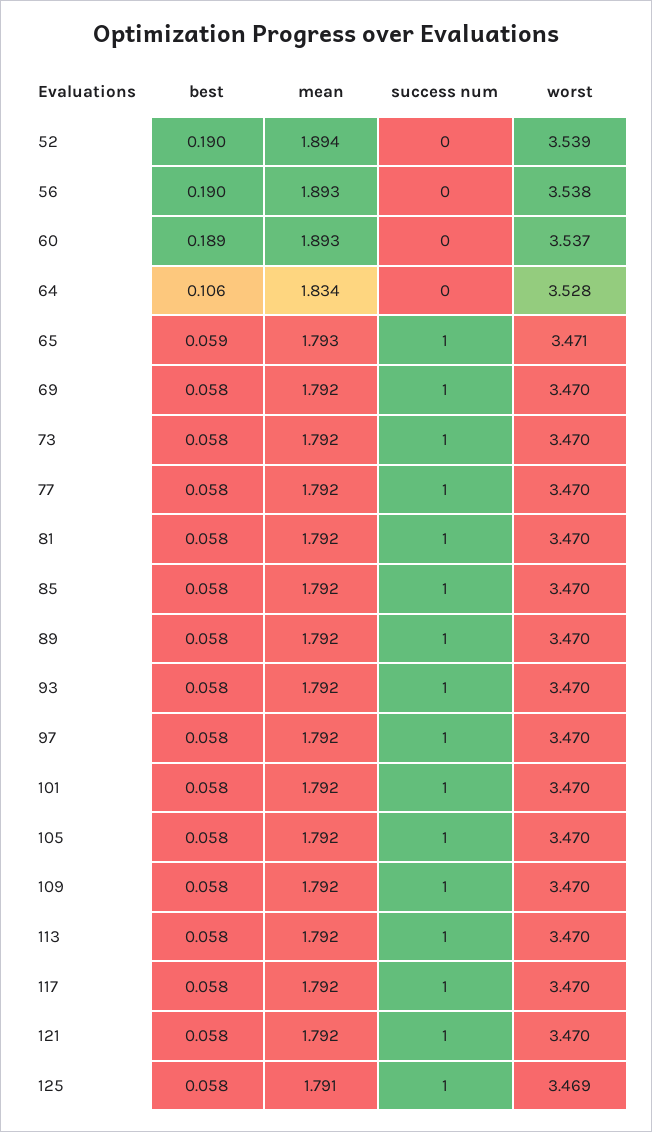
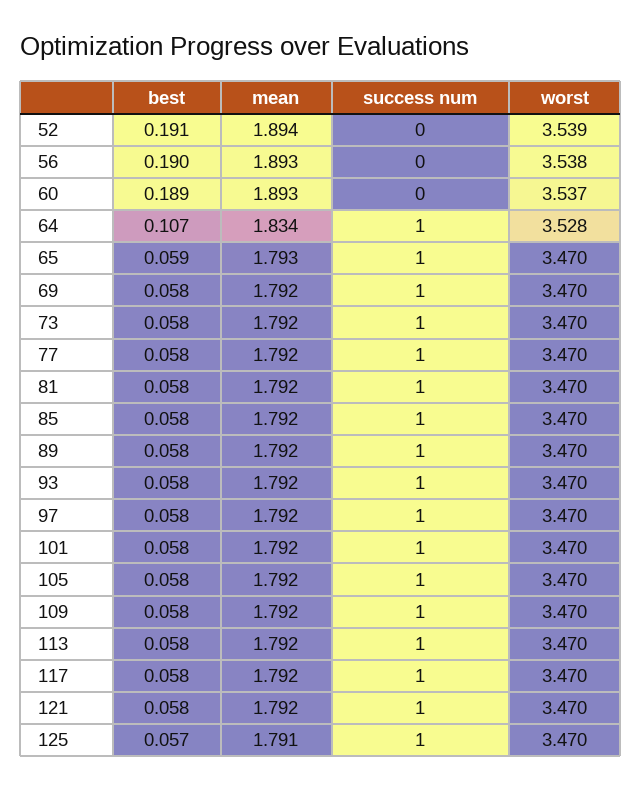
  {
    "best": {
-     "52": 0.19,
+     "52": 0.191,
      "56": 0.19,
      "60": 0.189,
-     "64": 0.106,
+     "64": 0.107,
      "65": 0.059,
      "69": 0.058,
      "73": 0.058,
      "77": 0.058,
      "81": 0.058,
      "85": 0.058,
      "89": 0.058,
      "93": 0.058,
      "97": 0.058,
      "101": 0.058,
      "105": 0.058,
      "109": 0.058,
      "113": 0.058,
      "117": 0.058,
      "121": 0.058,
-     "125": 0.058
+     "125": 0.057
    },
    "mean": {
      "52": 1.894,
      "56": 1.893,
      "60": 1.893,
      "64": 1.834,
      "65": 1.793,
      "69": 1.792,
      "73": 1.792,
      "77": 1.792,
      "81": 1.792,
      "85": 1.792,
      "89": 1.792,
      "93": 1.792,
      "97": 1.792,
      "101": 1.792,
      "105": 1.792,
      "109": 1.792,
      "113": 1.792,
      "117": 1.792,
      "121": 1.792,
      "125": 1.791
    },
    "success num": {
      "52": 0,
      "56": 0,
      "60": 0,
-     "64": 0,
+     "64": 1,
      "65": 1,
      "69": 1,
      "73": 1,
      "77": 1,
      "81": 1,
      "85": 1,
      "89": 1,
      "93": 1,
      "97": 1,
      "101": 1,
      "105": 1,
      "109": 1,
      "113": 1,
      "117": 1,
      "121": 1,
      "125": 1
    },
    "worst": {
      "52": 3.539,
      "56": 3.538,
      "60": 3.537,
      "64": 3.528,
-     "65": 3.471,
+     "65": 3.47,
      "69": 3.47,
      "73": 3.47,
      "77": 3.47,
      "81": 3.47,
      "85": 3.47,
      "89": 3.47,
      "93": 3.47,
      "97": 3.47,
      "101": 3.47,
      "105": 3.47,
      "109": 3.47,
      "113": 3.47,
      "117": 3.47,
      "121": 3.47,
-     "125": 3.469
+     "125": 3.47
    }
  }

